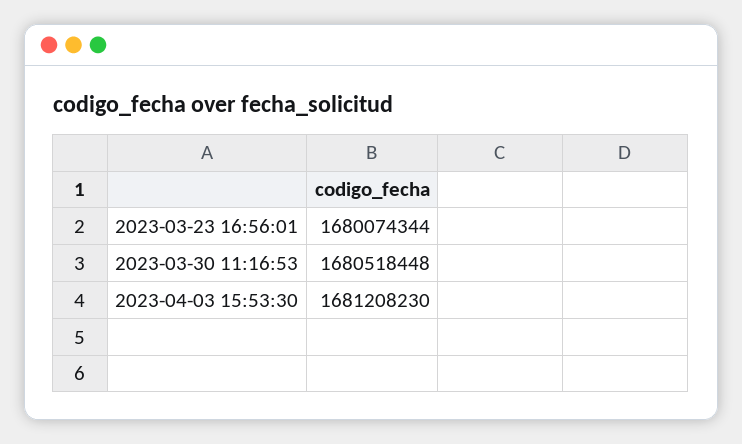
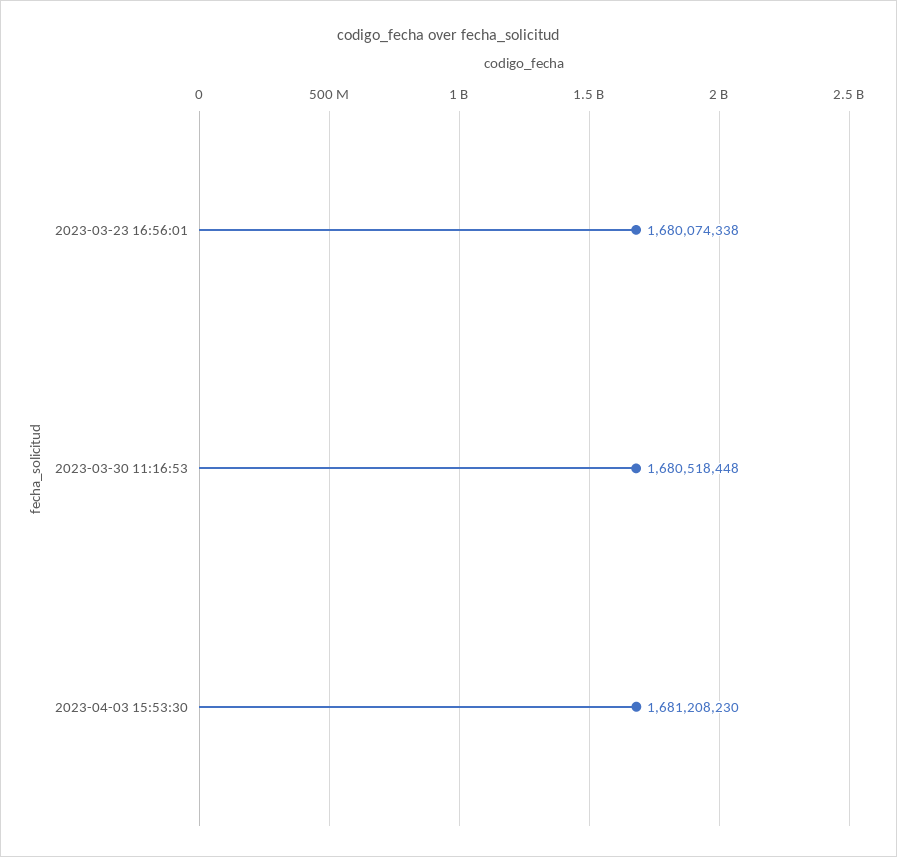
  {
-   "2023-03-23 16:56:01": 1680074344,
+   "2023-03-23 16:56:01": 1680074338,
    "2023-03-30 11:16:53": 1680518448,
    "2023-04-03 15:53:30": 1681208230
  }

